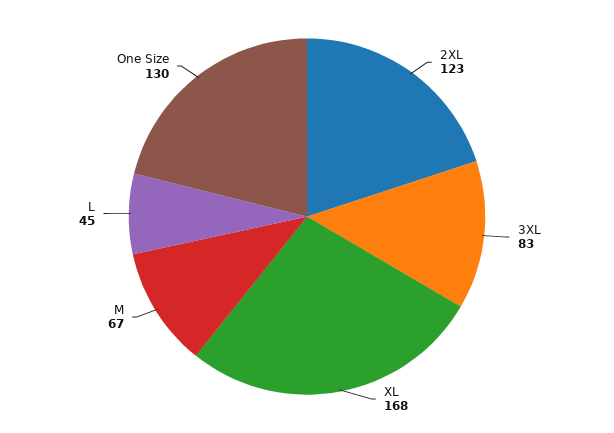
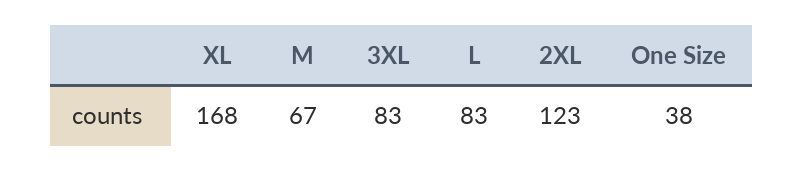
  {
    "2XL": 123,
    "3XL": 83,
    "XL": 168,
    "M": 67,
-   "L": 45,
+   "L": 83,
-   "One Size": 130
+   "One Size": 38
  }

